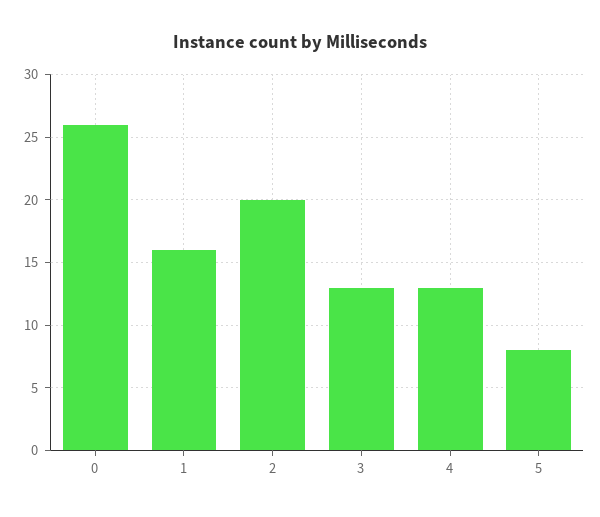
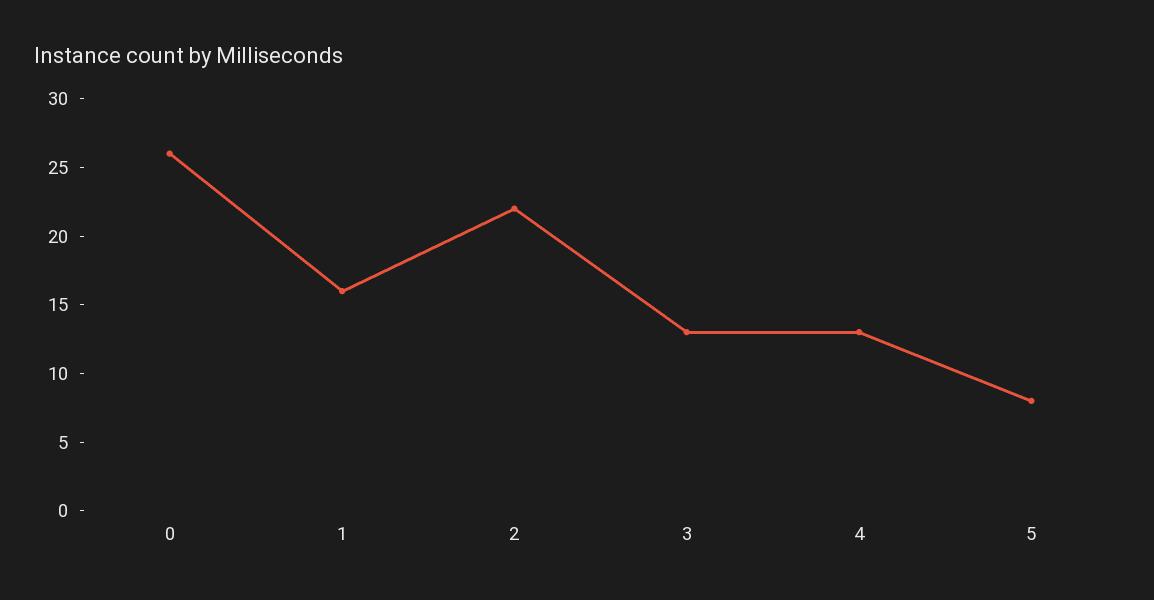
  {
    "0": 26,
    "1": 16,
-   "2": 20,
+   "2": 22,
    "3": 13,
    "4": 13,
    "5": 8
  }

